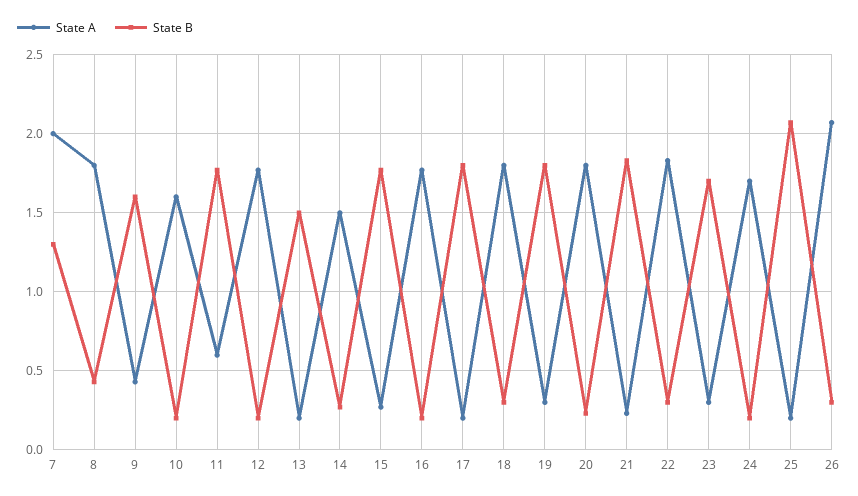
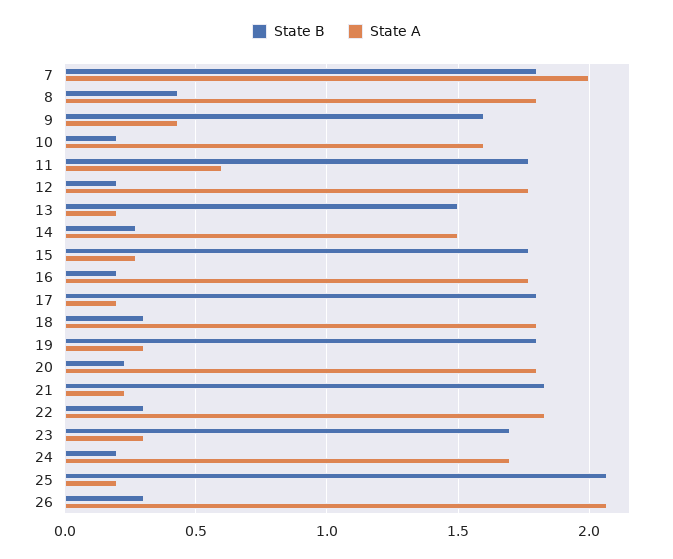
  {
    "State A": {
      "7": 2,
      "8": 1.8,
      "9": 0.45,
      "10": 1.6,
      "11": 0.6,
      "12": 1.75,
      "13": 0.2,
      "14": 1.5,
      "15": 0.25,
      "16": 1.75,
      "17": 0.2,
      "18": 1.8,
      "19": 0.3,
      "20": 1.8,
      "21": 0.25,
      "22": 1.85,
      "23": 0.3,
      "24": 1.7,
      "25": 0.2,
      "26": 2.05
    },
    "State B": {
-     "7": 1.3,
+     "7": 1.8,
      "8": 0.45,
      "9": 1.6,
      "10": 0.2,
      "11": 1.75,
      "12": 0.2,
      "13": 1.5,
      "14": 0.25,
      "15": 1.75,
      "16": 0.2,
      "17": 1.8,
      "18": 0.3,
      "19": 1.8,
      "20": 0.25,
      "21": 1.85,
      "22": 0.3,
      "23": 1.7,
      "24": 0.2,
      "25": 2.05,
      "26": 0.3
    }
  }

